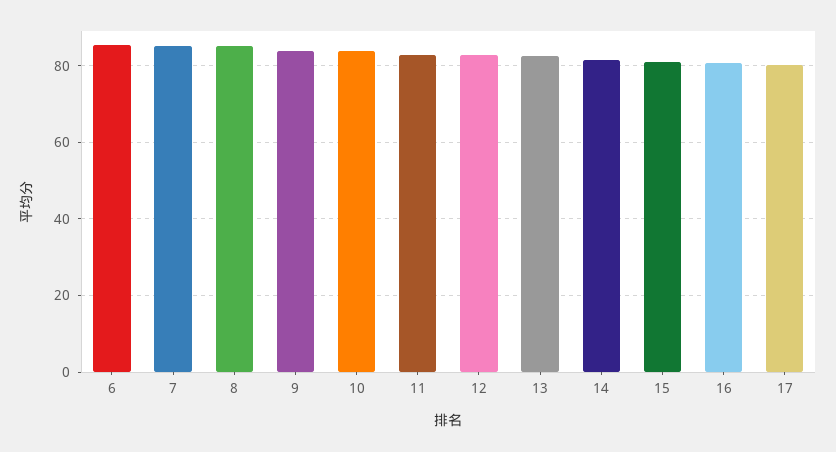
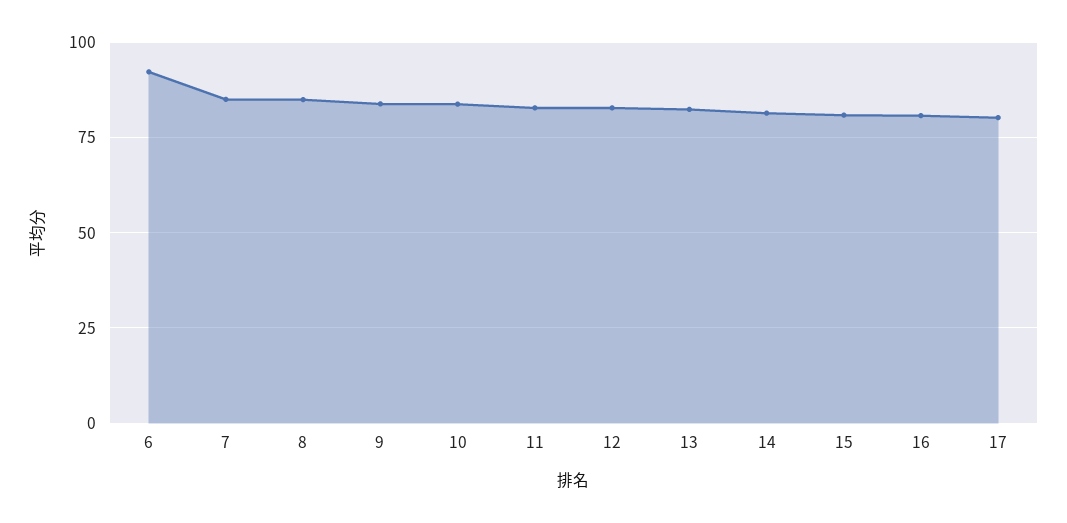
  {
-   "6": 86,
+   "6": 92.5,
    "7": 86,
    "8": 86,
    "9": 84,
    "10": 84,
    "11": 82,
    "12": 82,
    "13": 82,
    "14": 82,
    "15": 80,
    "16": 80,
    "17": 80
  }

